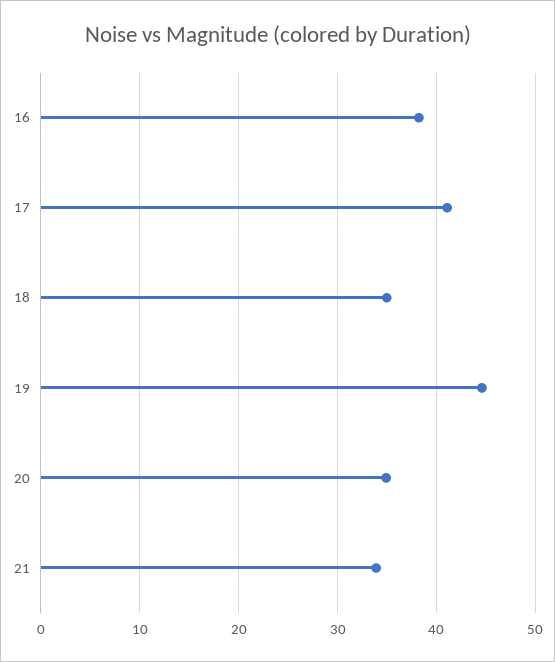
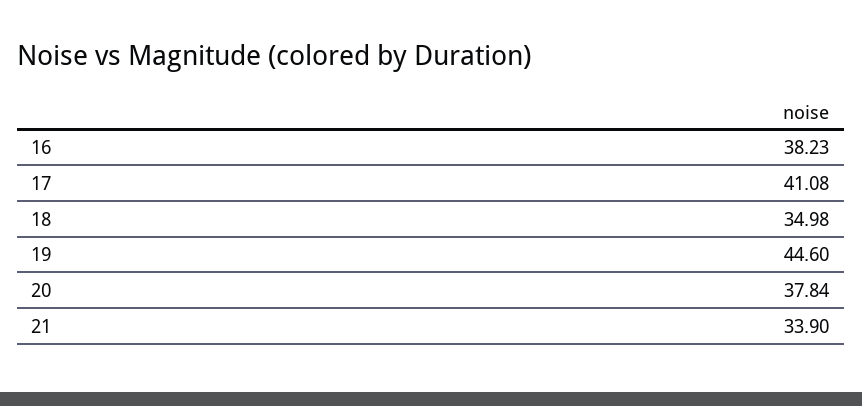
  {
    "16": 38.23,
    "17": 41.08,
    "18": 34.98,
    "19": 44.6,
-   "20": 35,
+   "20": 37.84,
    "21": 33.9
  }

